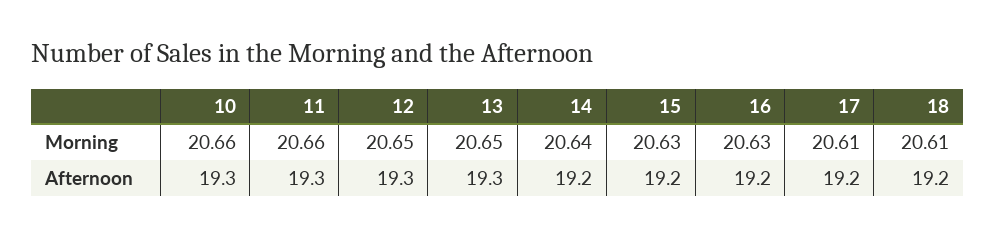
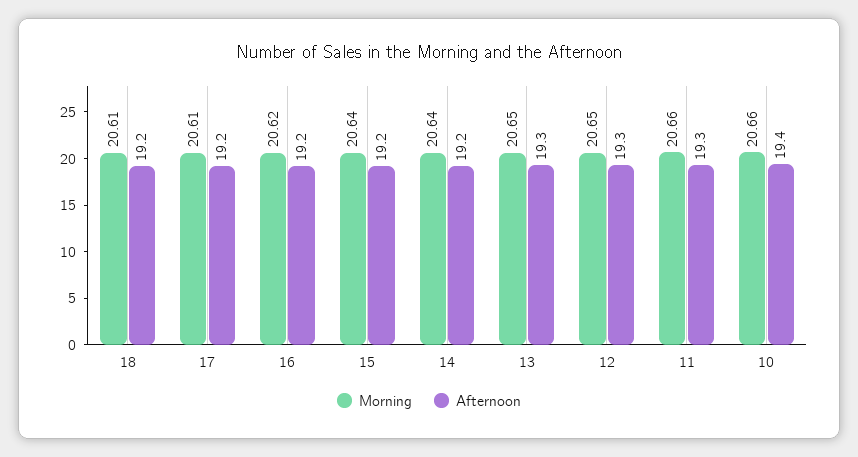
  {
    "Morning": {
      "10": 20.66,
      "11": 20.66,
      "12": 20.65,
      "13": 20.65,
      "14": 20.64,
-     "15": 20.63,
+     "15": 20.64,
-     "16": 20.63,
+     "16": 20.62,
      "17": 20.61,
      "18": 20.61
    },
    "Afternoon": {
-     "10": 19.3,
+     "10": 19.4,
      "11": 19.3,
      "12": 19.3,
      "13": 19.3,
      "14": 19.2,
      "15": 19.2,
      "16": 19.2,
      "17": 19.2,
      "18": 19.2
    }
  }

